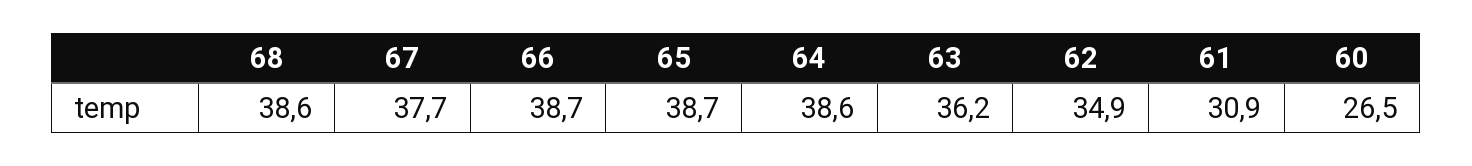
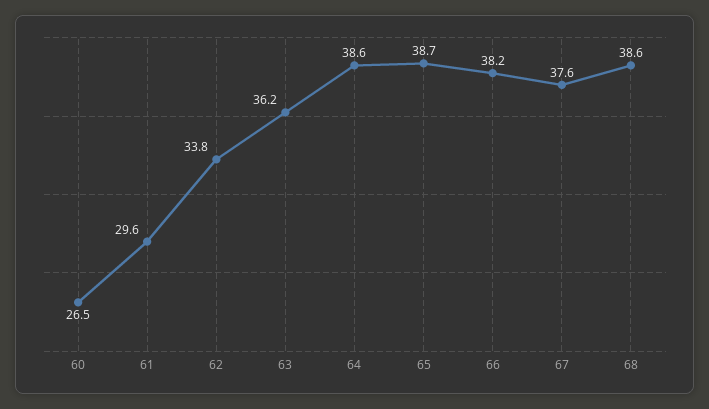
  {
    "68": 38.6,
-   "67": 37.7,
+   "67": 37.6,
-   "66": 38.7,
+   "66": 38.2,
    "65": 38.7,
    "64": 38.6,
    "63": 36.2,
-   "62": 34.9,
+   "62": 33.8,
-   "61": 30.9,
+   "61": 29.6,
    "60": 26.5
  }

